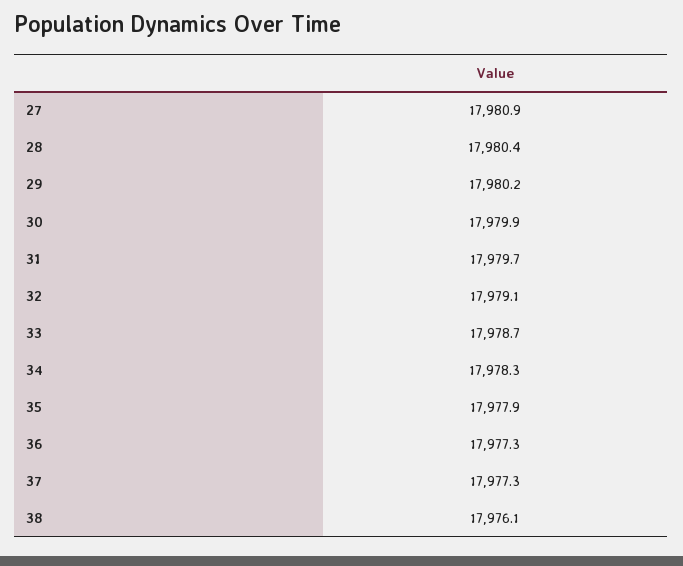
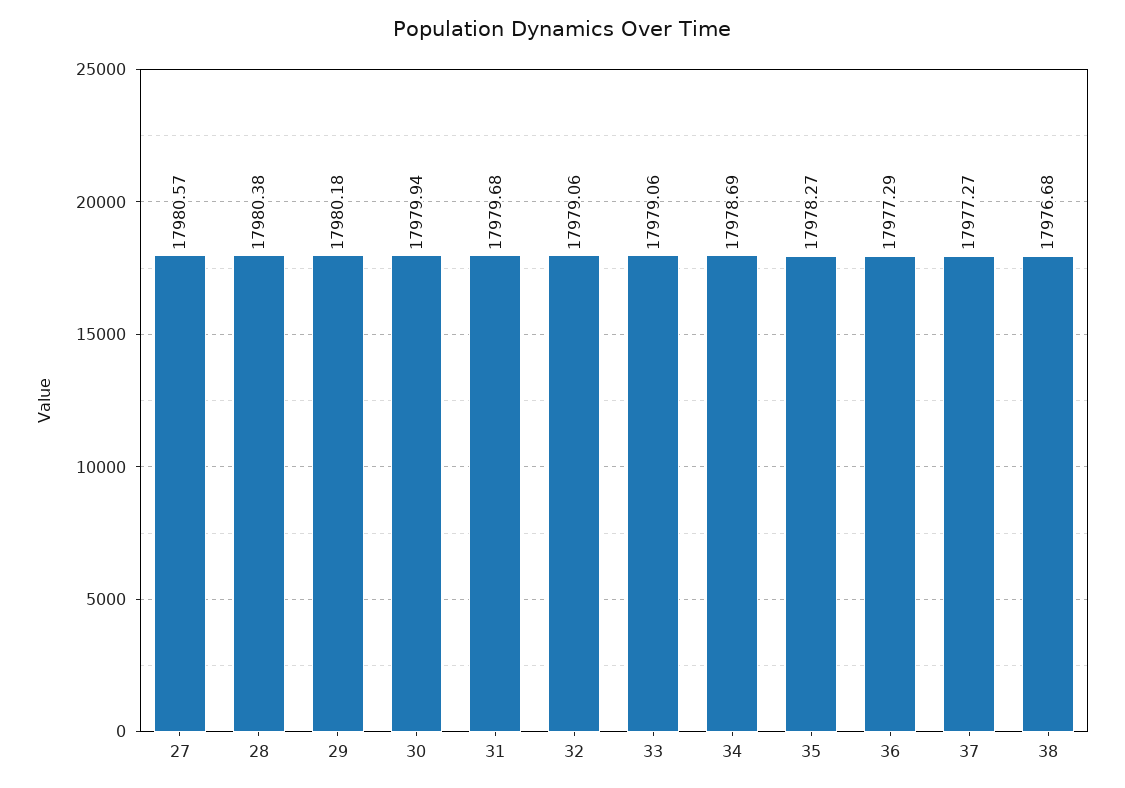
  {
-   "27": 17980.9,
+   "27": 17980.57,
    "28": 17980.38,
    "29": 17980.18,
    "30": 17979.94,
    "31": 17979.68,
    "32": 17979.06,
-   "33": 17978.7,
+   "33": 17979.06,
-   "34": 17978.3,
+   "34": 17978.69,
-   "35": 17977.9,
+   "35": 17978.27,
    "36": 17977.29,
    "37": 17977.27,
-   "38": 17976.1
+   "38": 17976.68
  }

